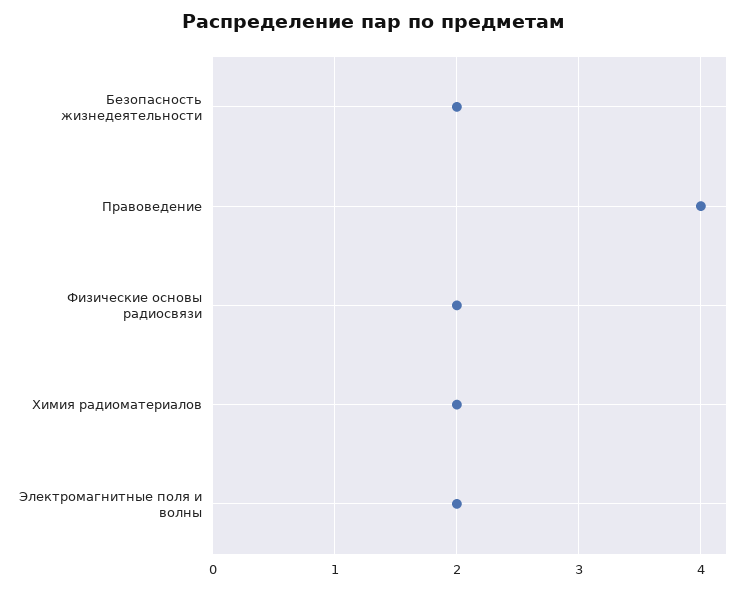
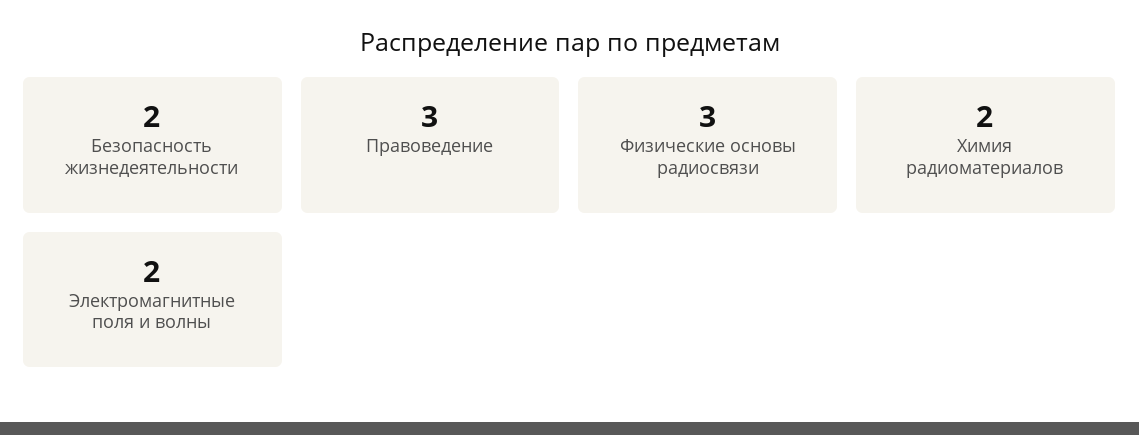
  {
    "Безопасность жизнедеятельности": 2,
-   "Правоведение": 4,
+   "Правоведение": 3,
-   "Физические основы радиосвязи": 2,
+   "Физические основы радиосвязи": 3,
    "Химия радиоматериалов": 2,
    "Электромагнитные поля и волны": 2
  }

